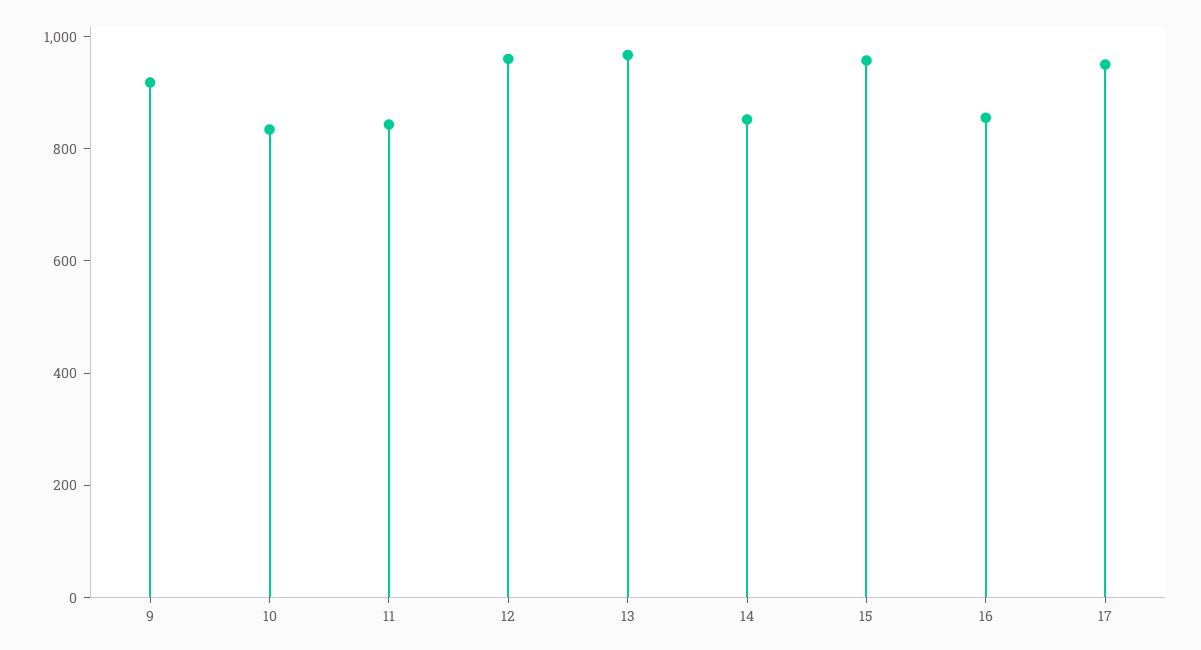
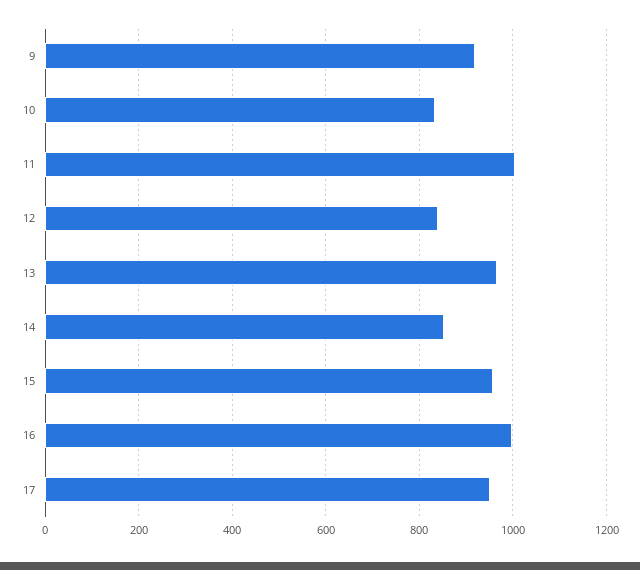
  {
    "9": 920,
    "10": 840,
-   "11": 850,
+   "11": 1000,
-   "12": 950,
+   "12": 840,
    "13": 960,
    "14": 860,
    "15": 960,
-   "16": 850,
+   "16": 1000,
    "17": 960
  }

